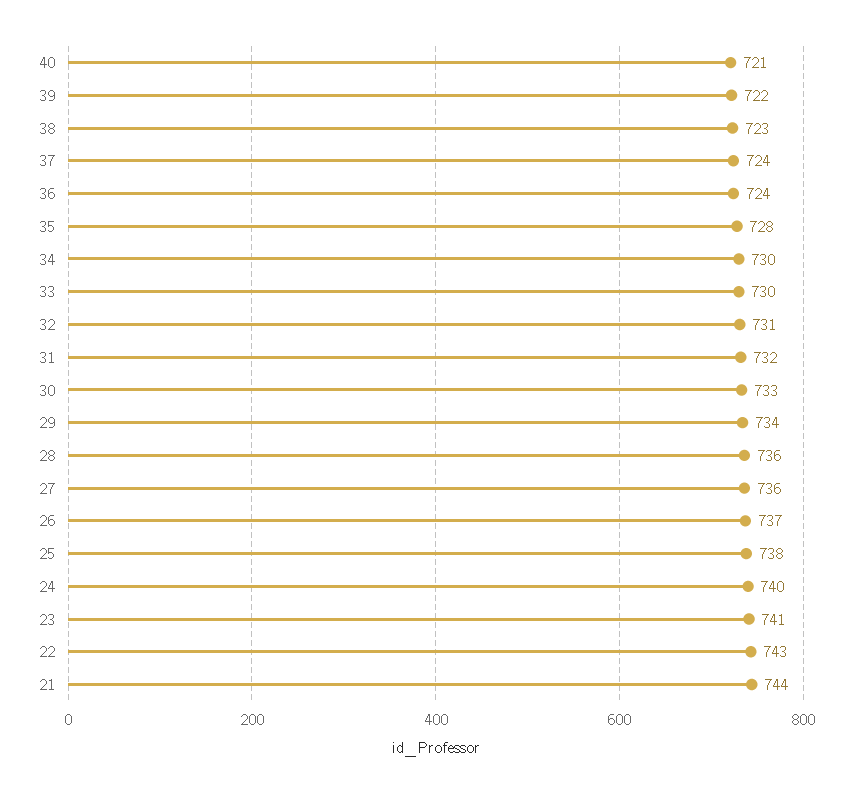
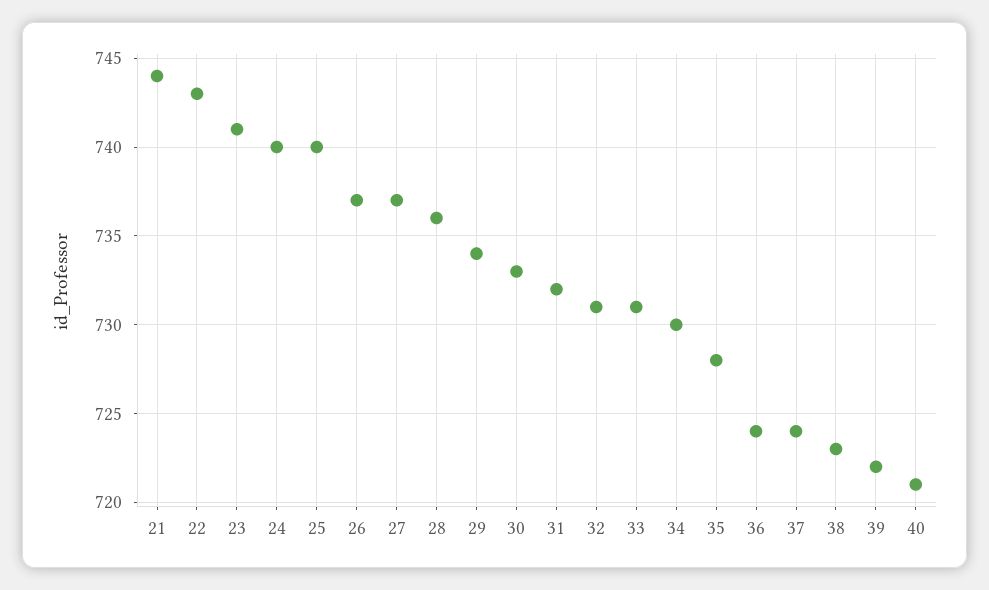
  {
    "40": 721,
    "39": 722,
    "38": 723,
    "37": 724,
    "36": 724,
    "35": 728,
    "34": 730,
-   "33": 730,
+   "33": 731,
    "32": 731,
    "31": 732,
    "30": 733,
    "29": 734,
    "28": 736,
-   "27": 736,
+   "27": 737,
    "26": 737,
-   "25": 738,
+   "25": 740,
    "24": 740,
    "23": 741,
    "22": 743,
    "21": 744
  }

